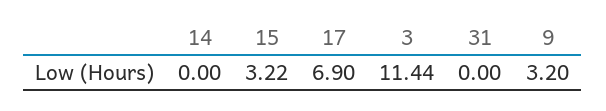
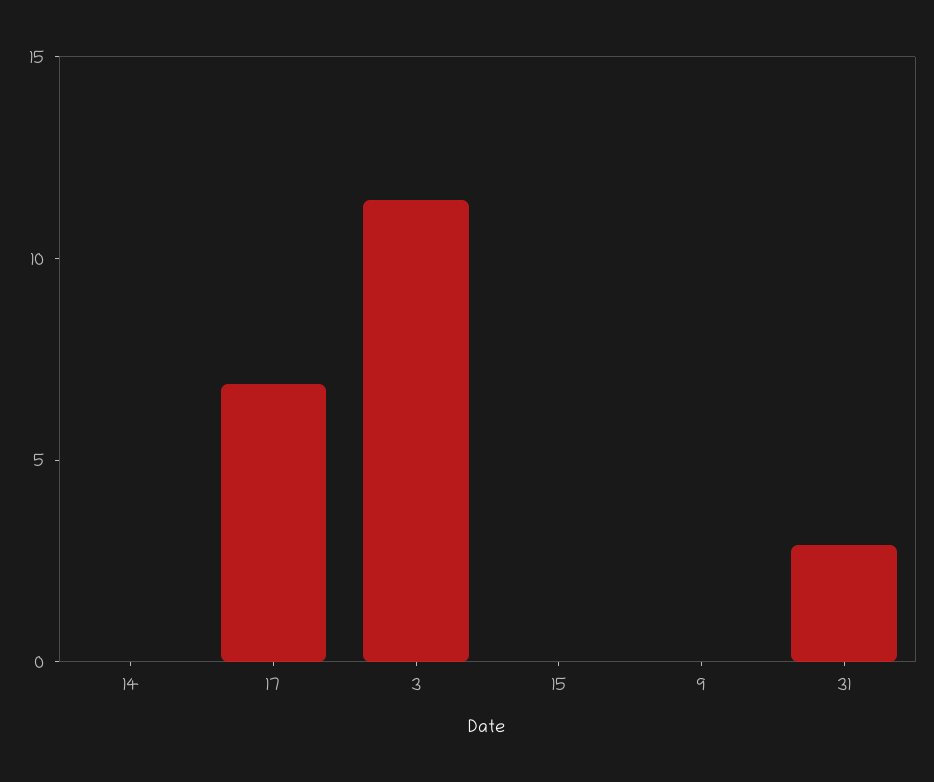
  {
    "14": 0,
-   "15": 3.22,
+   "15": 0,
    "17": 6.9,
    "3": 11.44,
-   "31": 0,
+   "31": 3,
-   "9": 3.2
+   "9": 0
  }

